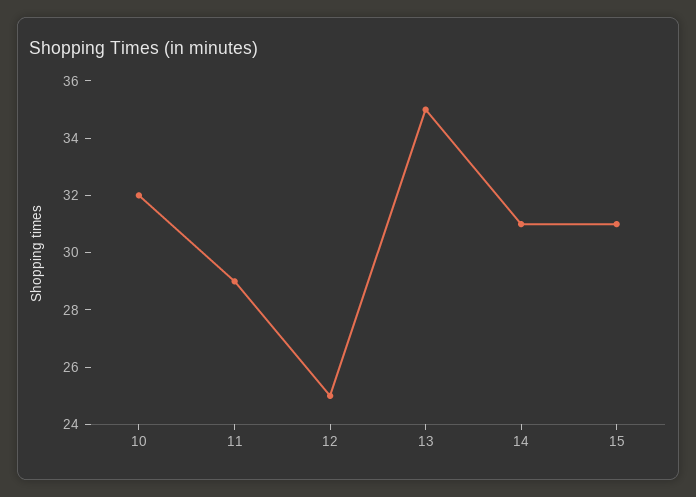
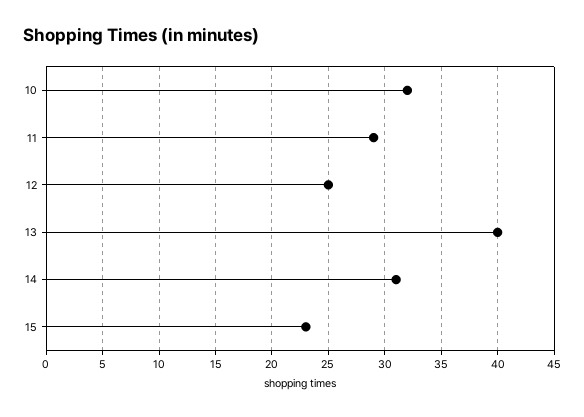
  {
    "10": 32,
    "11": 29,
    "12": 25,
-   "13": 35,
+   "13": 40,
    "14": 31,
-   "15": 31
+   "15": 23
  }

